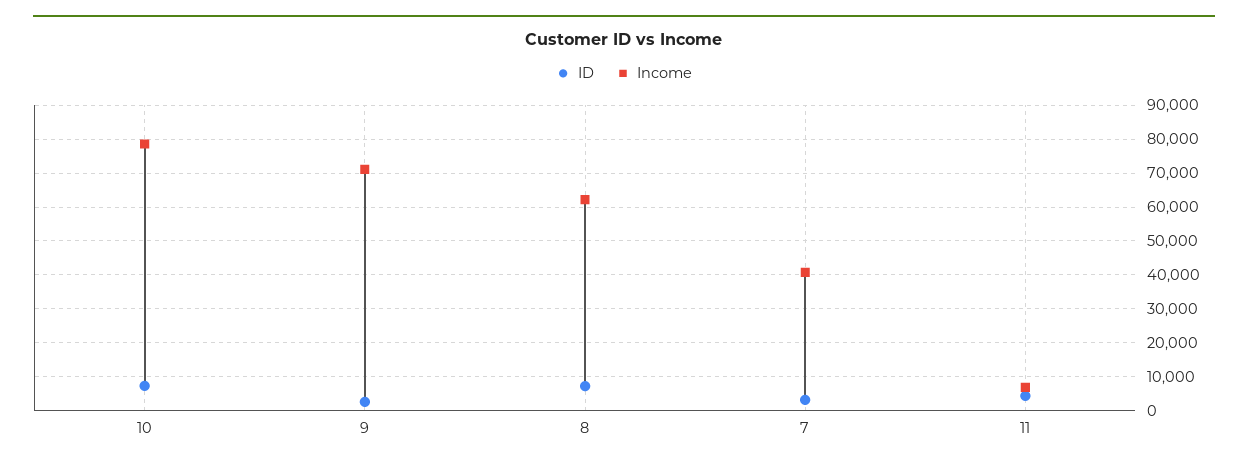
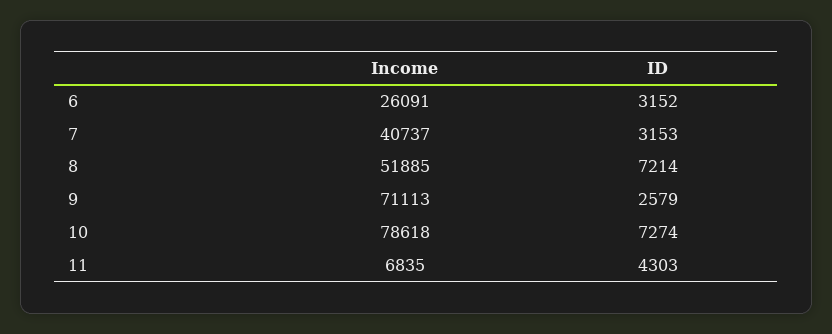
  {
    "ID": {
      "10": 7274,
      "9": 2579,
      "8": 7214,
      "7": 3153,
-     "11": 4303
+     "11": 4303,
+     "6": 3152
    },
    "Income": {
      "10": 78618,
      "9": 71113,
-     "8": 62000,
+     "8": 51885,
      "7": 40737,
-     "11": 6835
+     "11": 6835,
+     "6": 26091
    }
  }

